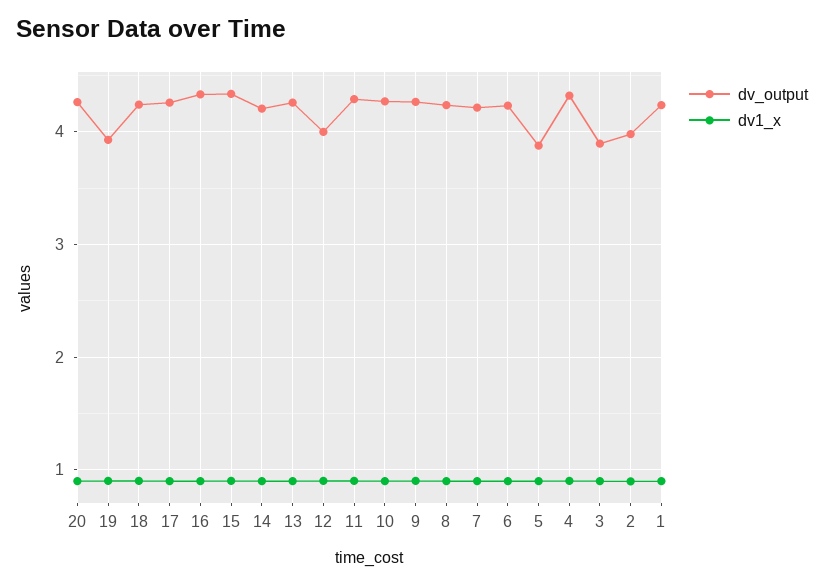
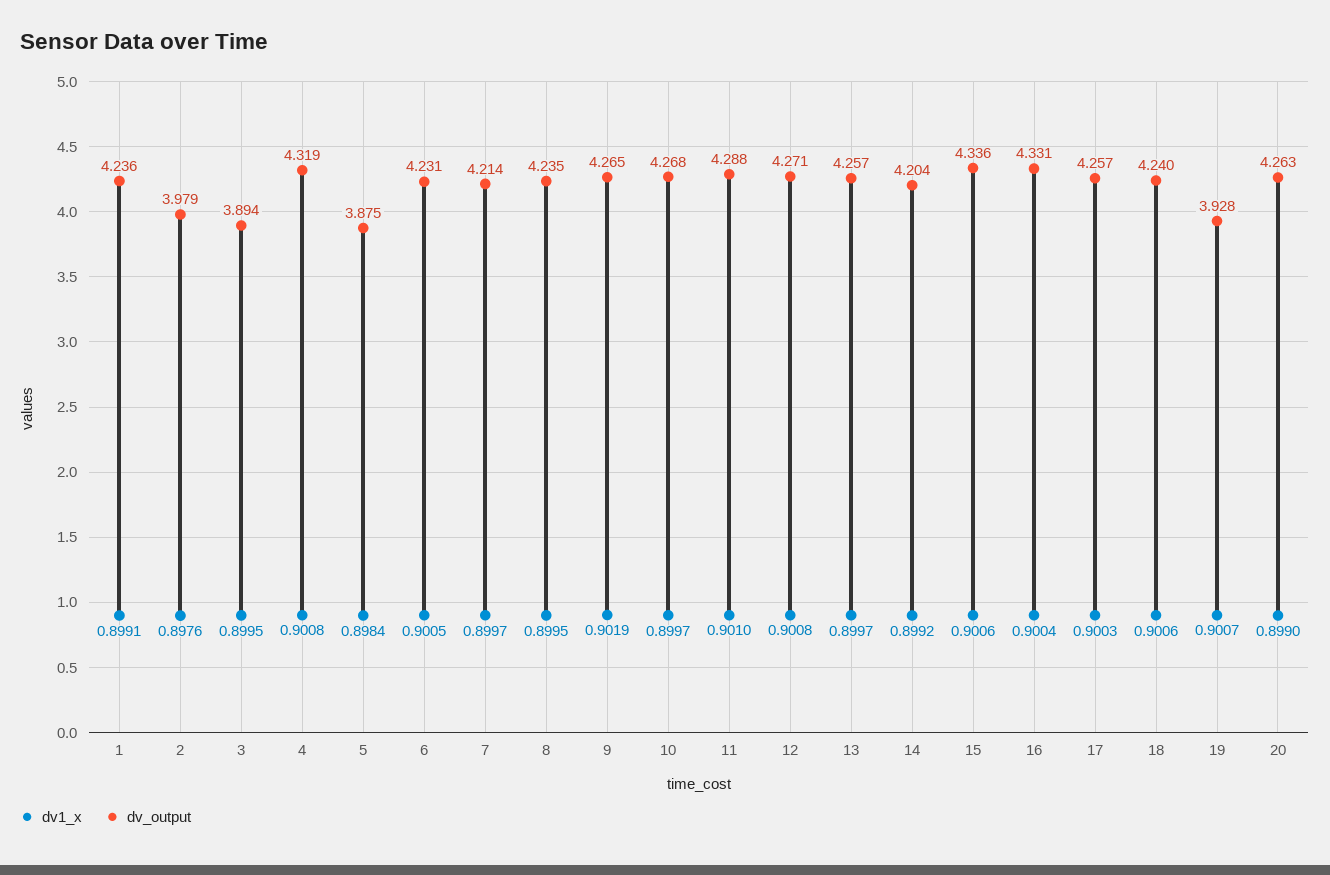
  {
    "dv_output": {
      "20": 4.263,
      "19": 3.928,
      "18": 4.24,
      "17": 4.257,
      "16": 4.331,
      "15": 4.336,
      "14": 4.204,
      "13": 4.257,
-     "12": 4,
+     "12": 4.271,
      "11": 4.288,
      "10": 4.268,
      "9": 4.265,
      "8": 4.235,
      "7": 4.214,
      "6": 4.231,
      "5": 3.875,
      "4": 4.319,
      "3": 3.894,
      "2": 3.979,
      "1": 4.236
    },
    "dv1_x": {
      "20": 0.899,
      "19": 0.9007,
      "18": 0.9006,
      "17": 0.9003,
      "16": 0.9004,
      "15": 0.9006,
      "14": 0.8992,
      "13": 0.8997,
      "12": 0.9008,
      "11": 0.901,
      "10": 0.8997,
      "9": 0.9019,
      "8": 0.8995,
      "7": 0.8997,
      "6": 0.9005,
      "5": 0.8984,
      "4": 0.9008,
      "3": 0.8995,
      "2": 0.8976,
      "1": 0.8991
    }
  }

